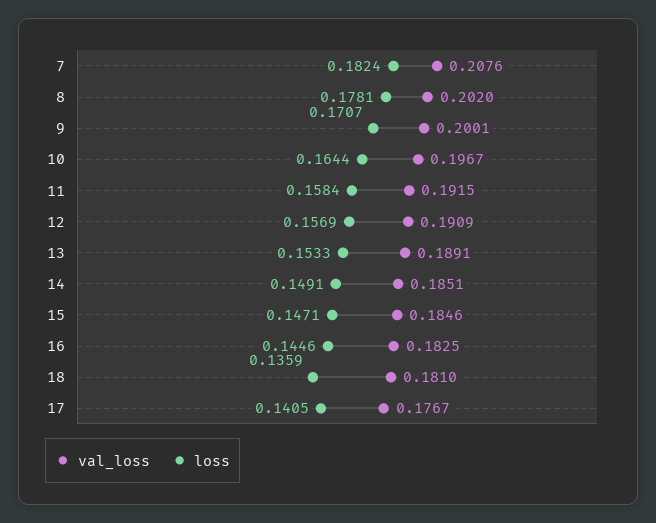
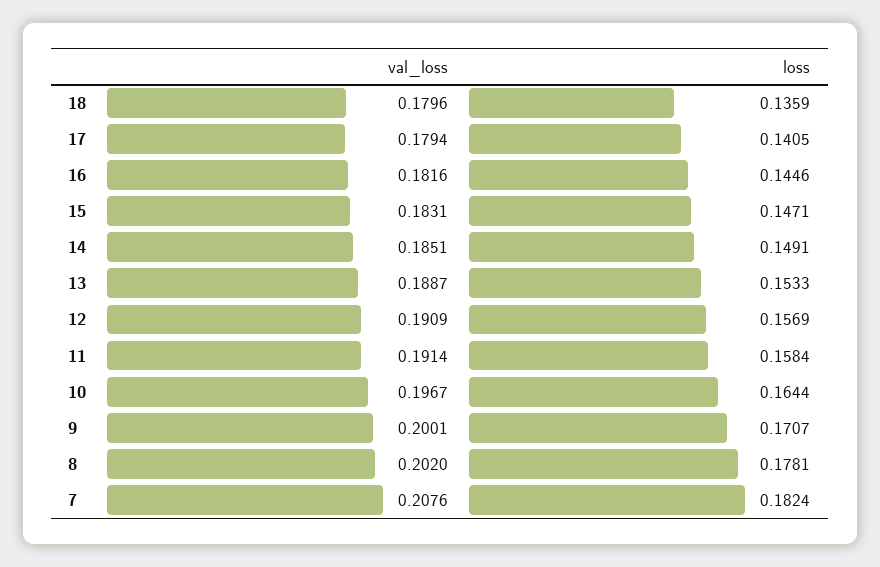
  {
    "val_loss": {
      "7": 0.2076,
      "8": 0.202,
      "9": 0.2001,
      "10": 0.1967,
-     "11": 0.1915,
+     "11": 0.1914,
      "12": 0.1909,
-     "13": 0.1891,
+     "13": 0.1887,
      "14": 0.1851,
-     "15": 0.1846,
+     "15": 0.1831,
-     "16": 0.1825,
+     "16": 0.1816,
-     "18": 0.181,
+     "18": 0.1796,
-     "17": 0.1767
+     "17": 0.1794
    },
    "loss": {
      "7": 0.1824,
      "8": 0.1781,
      "9": 0.1707,
      "10": 0.1644,
      "11": 0.1584,
      "12": 0.1569,
      "13": 0.1533,
      "14": 0.1491,
      "15": 0.1471,
      "16": 0.1446,
      "18": 0.1359,
      "17": 0.1405
    }
  }

